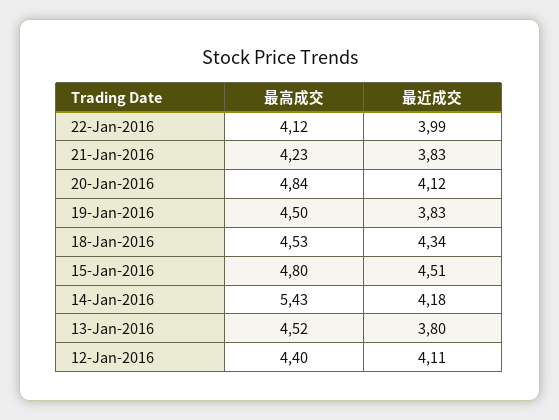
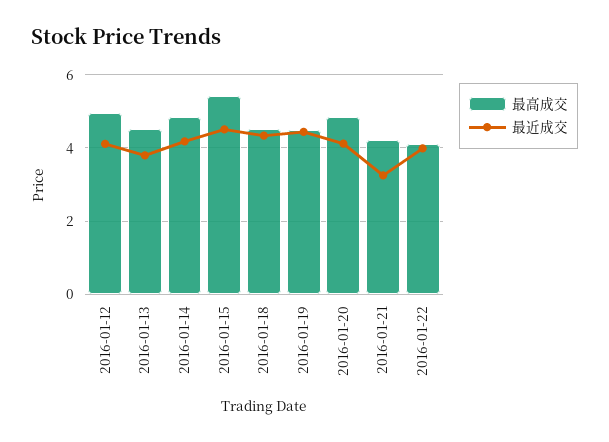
  {
    "最高成交": {
      "22-Jan-2016": 4.12,
      "21-Jan-2016": 4.23,
      "20-Jan-2016": 4.84,
      "19-Jan-2016": 4.5,
      "18-Jan-2016": 4.53,
-     "15-Jan-2016": 4.8,
+     "15-Jan-2016": 5.4,
-     "14-Jan-2016": 5.43,
+     "14-Jan-2016": 4.8,
      "13-Jan-2016": 4.52,
-     "12-Jan-2016": 4.4
+     "12-Jan-2016": 5
    },
    "最近成交": {
      "22-Jan-2016": 3.99,
-     "21-Jan-2016": 3.83,
+     "21-Jan-2016": 3.2,
      "20-Jan-2016": 4.12,
-     "19-Jan-2016": 3.83,
+     "19-Jan-2016": 4.4,
      "18-Jan-2016": 4.34,
      "15-Jan-2016": 4.51,
      "14-Jan-2016": 4.18,
      "13-Jan-2016": 3.8,
      "12-Jan-2016": 4.11
    }
  }

